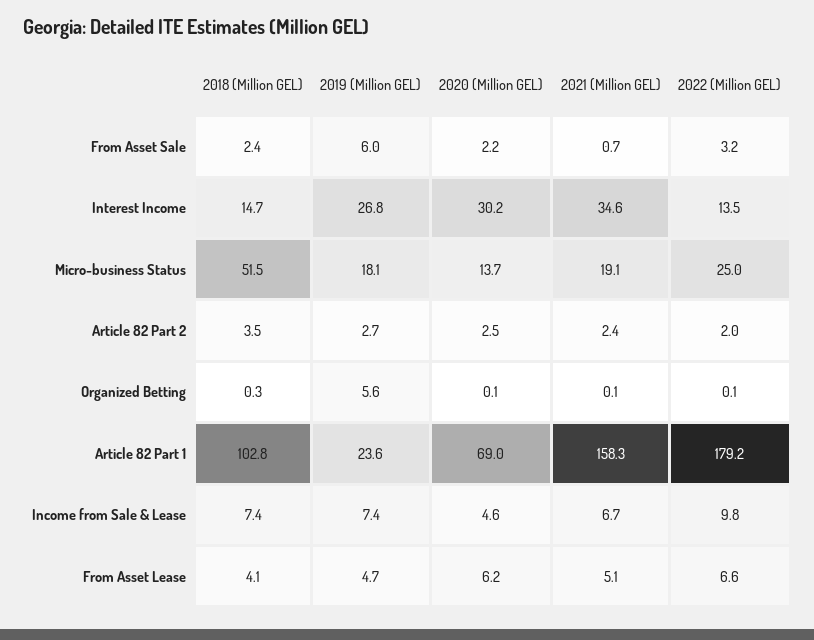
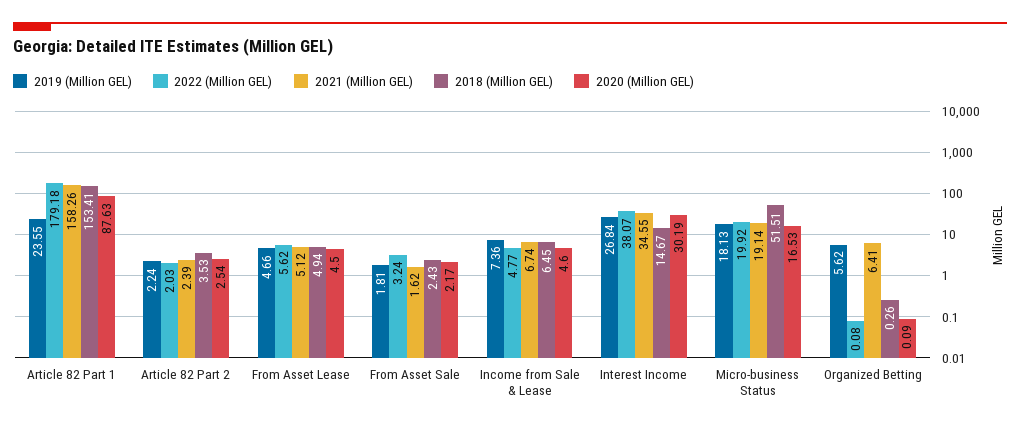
  {
    "2018 (Million GEL)": {
      "From Asset Sale": 2.43,
      "Interest Income": 14.67,
      "Micro-business Status": 51.51,
      "Article 82 Part 2": 3.53,
      "Organized Betting": 0.26,
-     "Article 82 Part 1": 102.8,
+     "Article 82 Part 1": 153.41,
-     "Income from Sale & Lease": 7.4,
+     "Income from Sale & Lease": 6.45,
-     "From Asset Lease": 4.1
+     "From Asset Lease": 4.94
    },
    "2019 (Million GEL)": {
-     "From Asset Sale": 6,
+     "From Asset Sale": 1.81,
      "Interest Income": 26.84,
      "Micro-business Status": 18.13,
-     "Article 82 Part 2": 2.7,
+     "Article 82 Part 2": 2.24,
      "Organized Betting": 5.62,
      "Article 82 Part 1": 23.55,
      "Income from Sale & Lease": 7.36,
      "From Asset Lease": 4.66
    },
    "2020 (Million GEL)": {
      "From Asset Sale": 2.17,
      "Interest Income": 30.19,
-     "Micro-business Status": 13.7,
+     "Micro-business Status": 16.53,
      "Article 82 Part 2": 2.54,
      "Organized Betting": 0.09,
-     "Article 82 Part 1": 69,
+     "Article 82 Part 1": 87.63,
      "Income from Sale & Lease": 4.6,
-     "From Asset Lease": 6.2
+     "From Asset Lease": 4.5
    },
    "2021 (Million GEL)": {
-     "From Asset Sale": 0.7,
+     "From Asset Sale": 1.62,
      "Interest Income": 34.55,
      "Micro-business Status": 19.14,
      "Article 82 Part 2": 2.39,
-     "Organized Betting": 0.1,
+     "Organized Betting": 6.41,
      "Article 82 Part 1": 158.26,
      "Income from Sale & Lease": 6.74,
      "From Asset Lease": 5.12
    },
    "2022 (Million GEL)": {
      "From Asset Sale": 3.24,
-     "Interest Income": 13.5,
+     "Interest Income": 38.07,
-     "Micro-business Status": 25,
+     "Micro-business Status": 19.92,
      "Article 82 Part 2": 2.03,
      "Organized Betting": 0.08,
      "Article 82 Part 1": 179.18,
-     "Income from Sale & Lease": 9.8,
+     "Income from Sale & Lease": 4.77,
-     "From Asset Lease": 6.6
+     "From Asset Lease": 5.62
    }
  }

